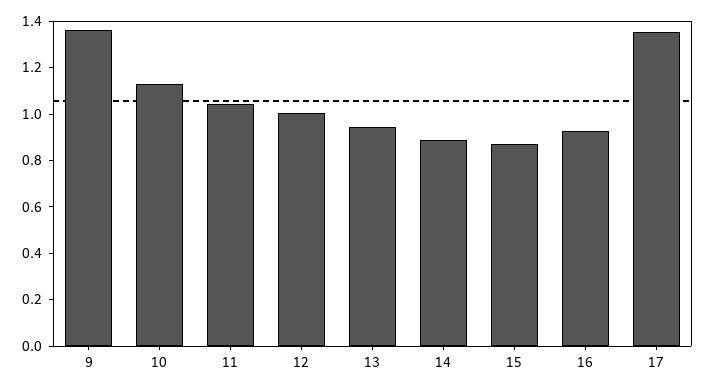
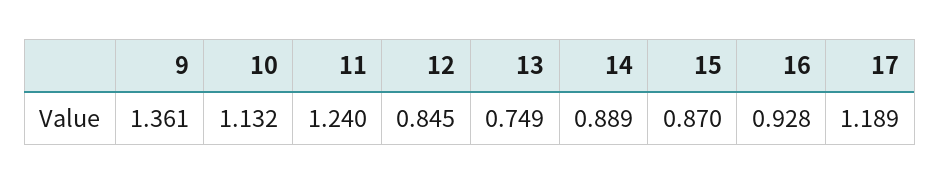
  {
    "9": 1.361,
    "10": 1.132,
-   "11": 1.05,
+   "11": 1.24,
-   "12": 1,
+   "12": 0.845,
-   "13": 0.95,
+   "13": 0.749,
    "14": 0.889,
    "15": 0.87,
    "16": 0.928,
-   "17": 1.35
+   "17": 1.189
  }

